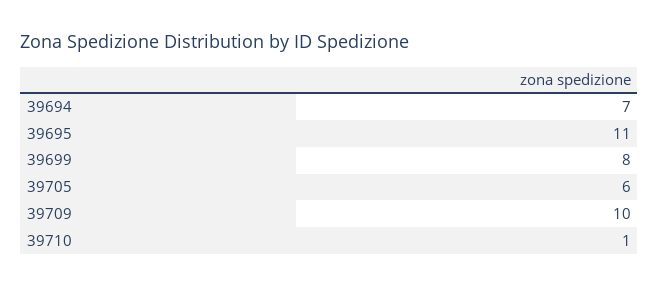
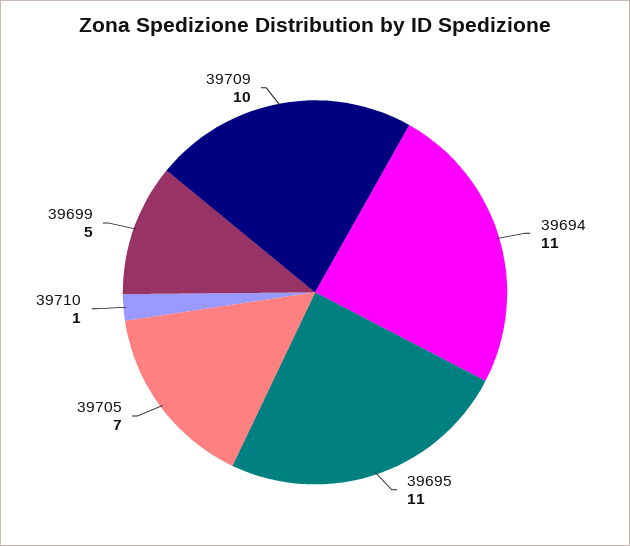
  {
-   "39694": 7,
+   "39694": 11,
    "39695": 11,
-   "39699": 8,
+   "39699": 5,
-   "39705": 6,
+   "39705": 7,
    "39709": 10,
    "39710": 1
  }

